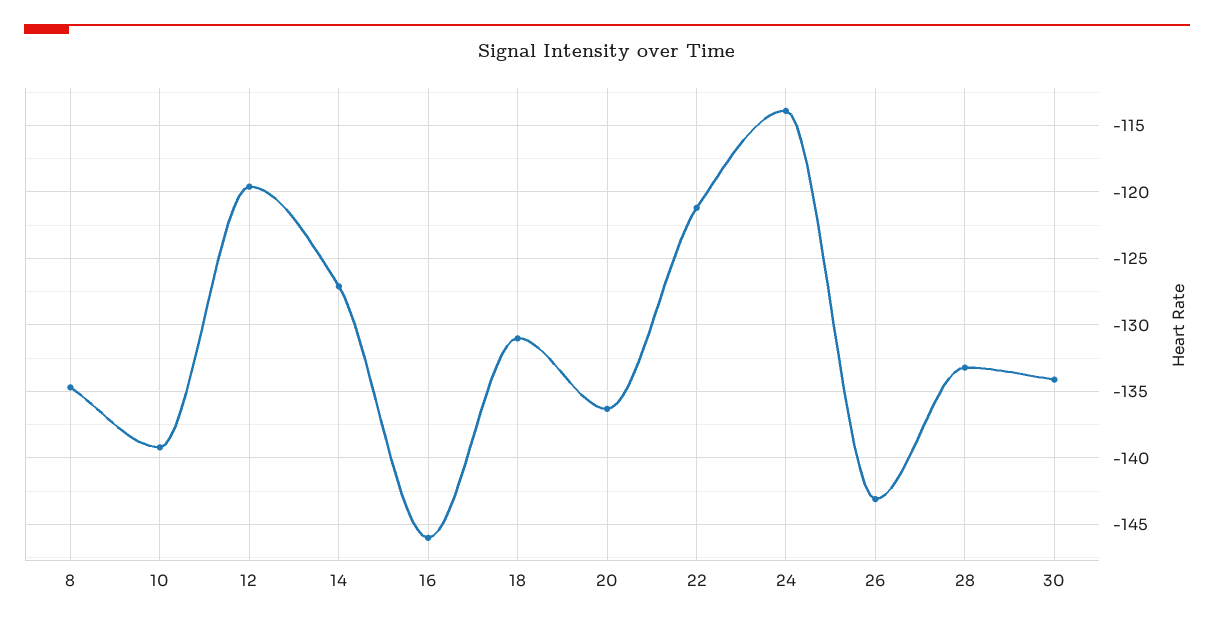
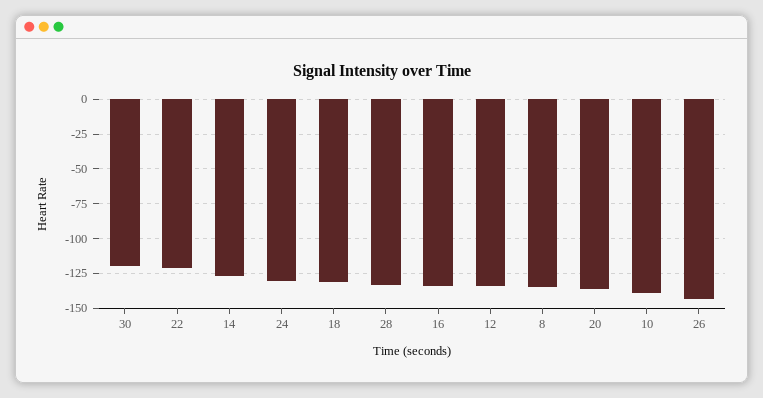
  {
    "8": -134.5,
    "10": -139,
-   "12": -119.5,
+   "12": -135,
    "14": -127,
-   "16": -146,
+   "16": -135,
    "18": -131,
    "20": -136.5,
    "22": -121,
-   "24": -114,
+   "24": -130,
    "26": -143,
    "28": -133,
-   "30": -134
+   "30": -120
  }

